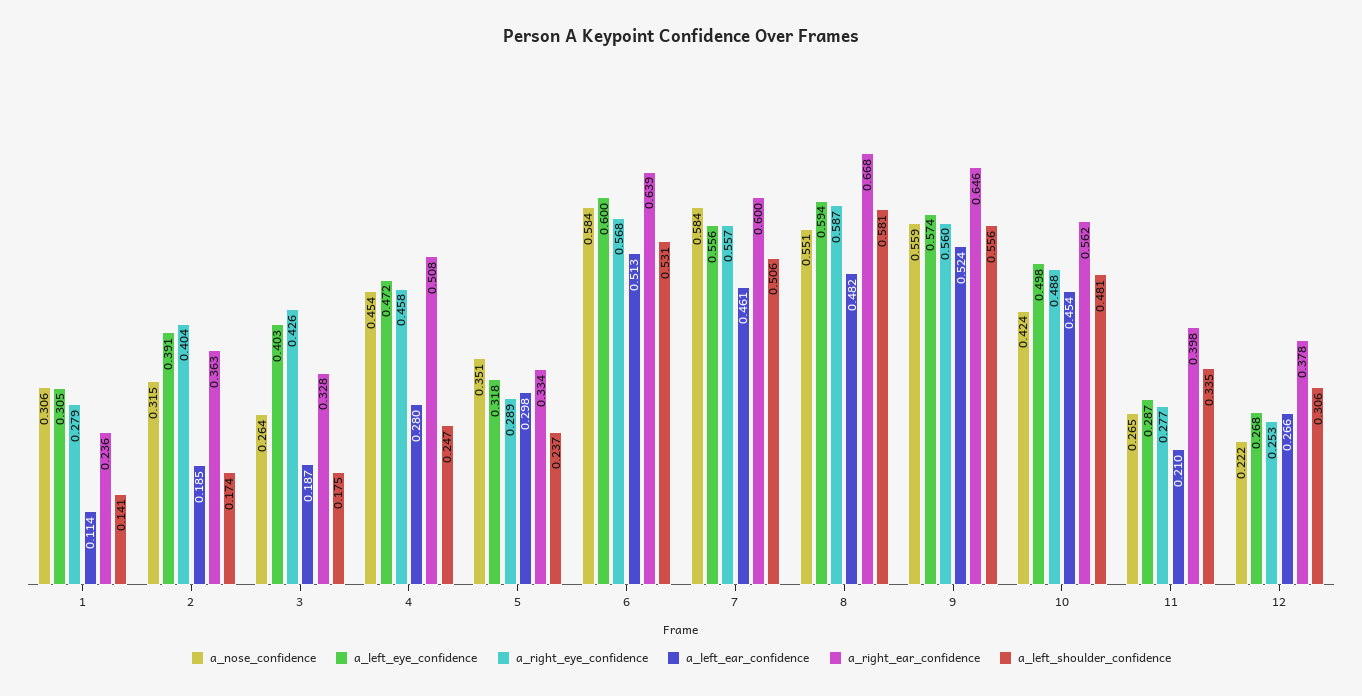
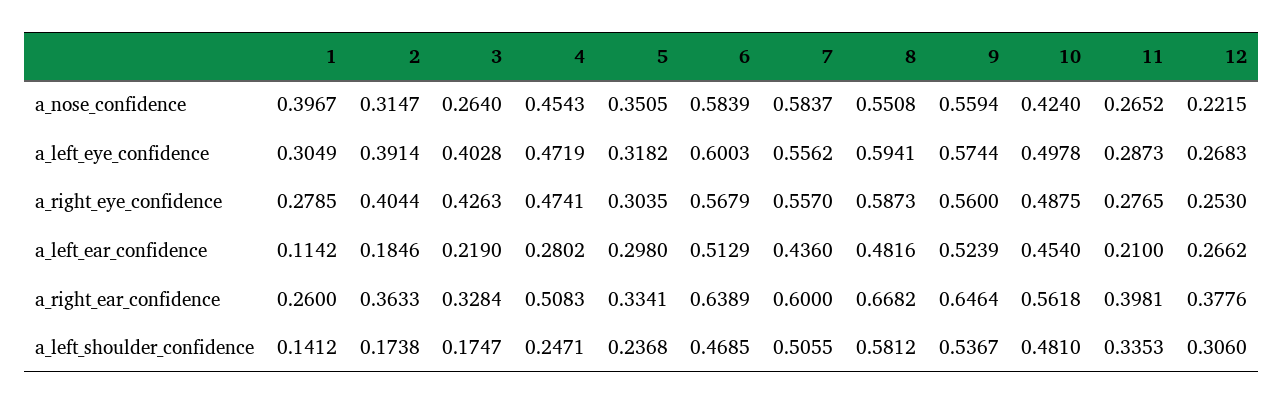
  {
    "a_nose_confidence": {
-     "1": 0.306,
+     "1": 0.3967,
      "2": 0.3147,
      "3": 0.264,
      "4": 0.4543,
      "5": 0.3505,
      "6": 0.5839,
      "7": 0.5837,
      "8": 0.5508,
      "9": 0.5594,
      "10": 0.424,
      "11": 0.2652,
      "12": 0.2215
    },
    "a_left_eye_confidence": {
      "1": 0.3049,
      "2": 0.3914,
      "3": 0.4028,
      "4": 0.4719,
      "5": 0.3182,
      "6": 0.6003,
      "7": 0.5562,
      "8": 0.5941,
      "9": 0.5744,
      "10": 0.4978,
      "11": 0.2873,
      "12": 0.2683
    },
    "a_right_eye_confidence": {
      "1": 0.2785,
      "2": 0.4044,
      "3": 0.4263,
-     "4": 0.458,
+     "4": 0.4741,
-     "5": 0.289,
+     "5": 0.3035,
      "6": 0.5679,
      "7": 0.557,
      "8": 0.5873,
      "9": 0.56,
      "10": 0.4875,
      "11": 0.2765,
      "12": 0.253
    },
    "a_left_ear_confidence": {
      "1": 0.1142,
      "2": 0.1846,
-     "3": 0.187,
+     "3": 0.219,
      "4": 0.2802,
      "5": 0.298,
      "6": 0.5129,
-     "7": 0.461,
+     "7": 0.436,
      "8": 0.4816,
      "9": 0.5239,
      "10": 0.454,
      "11": 0.21,
      "12": 0.2662
    },
    "a_right_ear_confidence": {
-     "1": 0.236,
+     "1": 0.26,
      "2": 0.3633,
      "3": 0.3284,
      "4": 0.5083,
      "5": 0.3341,
      "6": 0.6389,
      "7": 0.6,
      "8": 0.6682,
      "9": 0.6464,
      "10": 0.5618,
      "11": 0.3981,
      "12": 0.3776
    },
    "a_left_shoulder_confidence": {
      "1": 0.1412,
      "2": 0.1738,
      "3": 0.1747,
      "4": 0.2471,
      "5": 0.2368,
-     "6": 0.531,
+     "6": 0.4685,
      "7": 0.5055,
      "8": 0.5812,
-     "9": 0.556,
+     "9": 0.5367,
      "10": 0.481,
      "11": 0.3353,
      "12": 0.306
    }
  }

